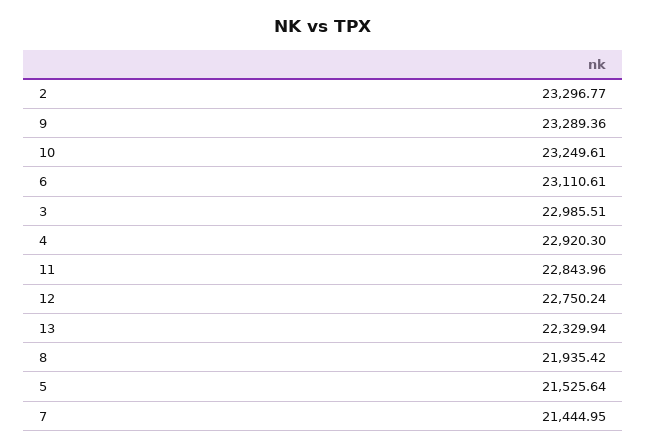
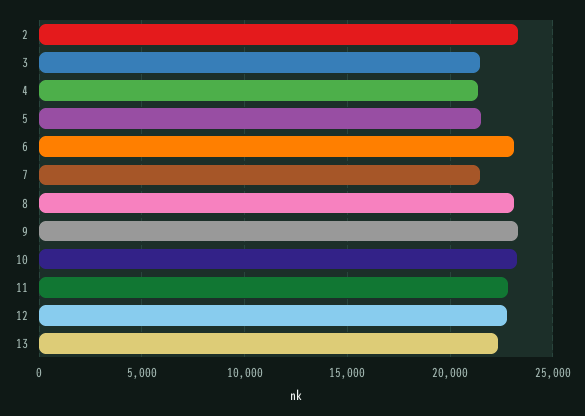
  {
    "2": 23296.77,
    "9": 23289.36,
    "10": 23249.61,
    "6": 23110.61,
-   "3": 22985.51,
+   "3": 21500,
-   "4": 22920.3,
+   "4": 21500,
    "11": 22843.96,
    "12": 22750.24,
    "13": 22329.94,
-   "8": 21935.42,
+   "8": 23000,
    "5": 21525.64,
    "7": 21444.95
  }

